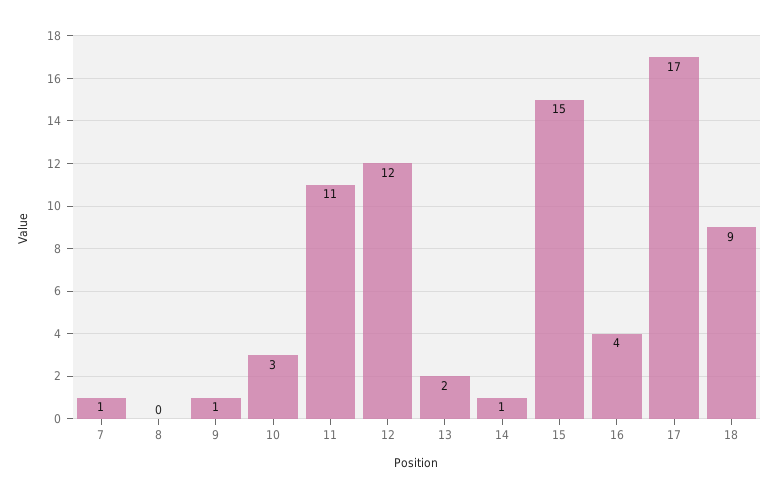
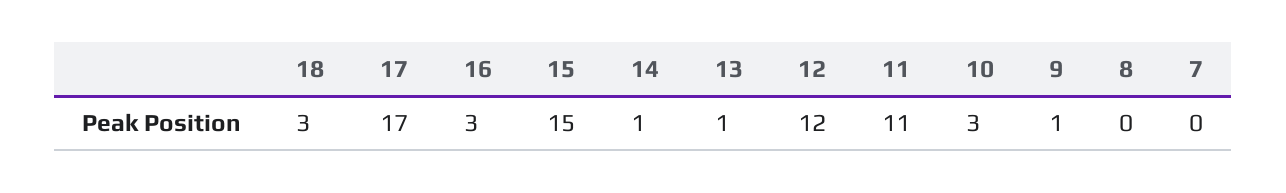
  {
-   "7": 1,
+   "7": 0,
    "8": 0,
    "9": 1,
    "10": 3,
    "11": 11,
    "12": 12,
-   "13": 2,
+   "13": 1,
    "14": 1,
    "15": 15,
-   "16": 4,
+   "16": 3,
    "17": 17,
-   "18": 9
+   "18": 3
  }

